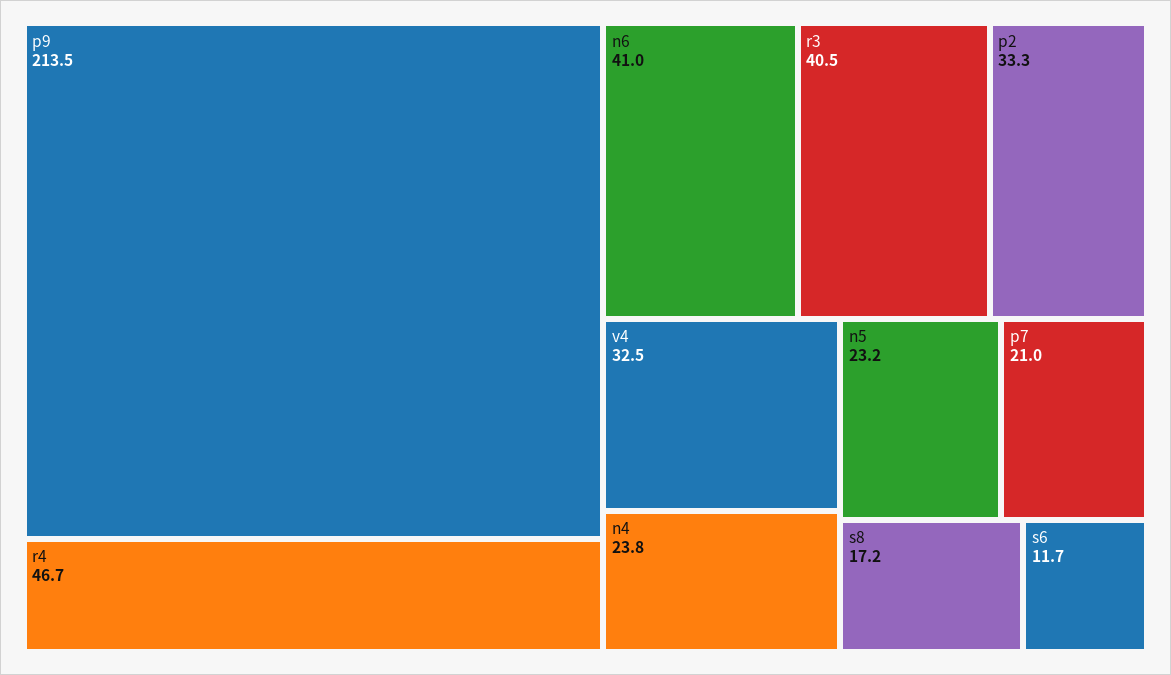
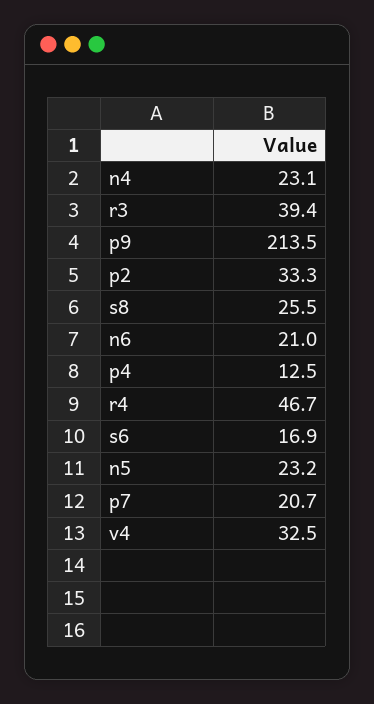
  {
    "p9": 213.5,
    "r4": 46.7,
-   "n6": 41,
+   "n6": 21,
-   "r3": 40.5,
+   "r3": 39.4,
    "p2": 33.3,
    "v4": 32.5,
-   "n4": 23.8,
+   "n4": 23.1,
    "n5": 23.2,
-   "p7": 21,
+   "p7": 20.7,
-   "s8": 17.2,
+   "s8": 25.5,
-   "s6": 11.7
+   "s6": 16.9,
+   "p4": 12.5
  }

